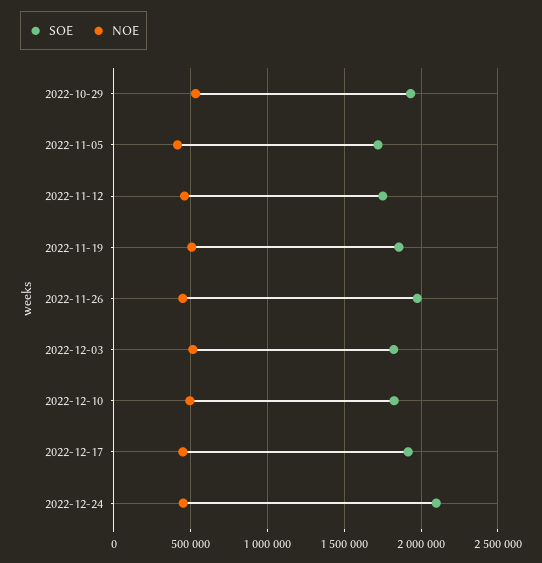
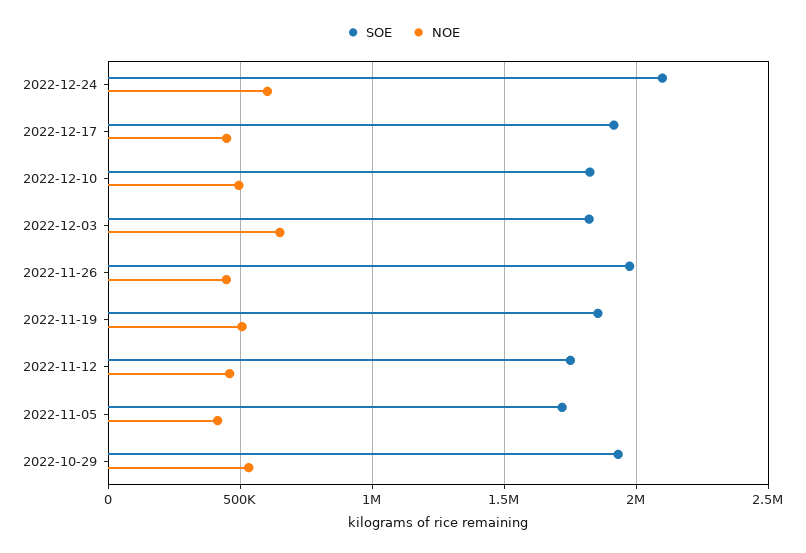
  {
    "SOE": {
      "2022-10-29": 1950000,
      "2022-11-05": 1700000,
      "2022-11-12": 1750000,
      "2022-11-19": 1850000,
      "2022-11-26": 2000000,
      "2022-12-03": 1800000,
      "2022-12-10": 1800000,
      "2022-12-17": 1900000,
      "2022-12-24": 2100000
    },
    "NOE": {
      "2022-10-29": 550000,
      "2022-11-05": 400000,
      "2022-11-12": 450000,
      "2022-11-19": 500000,
      "2022-11-26": 450000,
-     "2022-12-03": 500000,
+     "2022-12-03": 650000,
      "2022-12-10": 500000,
      "2022-12-17": 450000,
-     "2022-12-24": 450000
+     "2022-12-24": 600000
    }
  }

